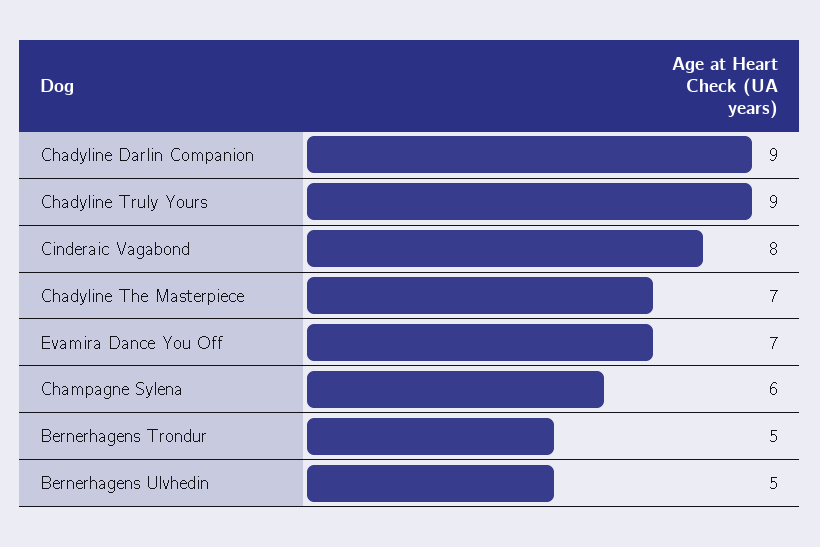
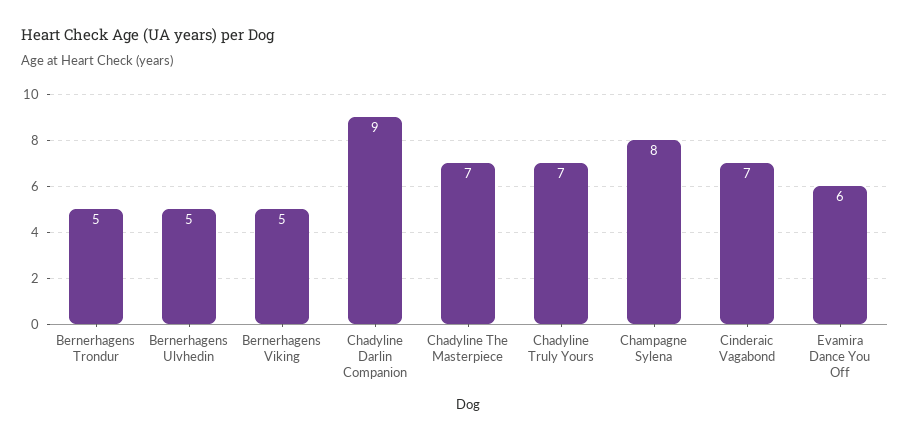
  {
    "Chadyline Darlin Companion": 9,
-   "Chadyline Truly Yours": 9,
+   "Chadyline Truly Yours": 7,
-   "Cinderaic Vagabond": 8,
+   "Cinderaic Vagabond": 7,
    "Chadyline The Masterpiece": 7,
-   "Evamira Dance You Off": 7,
+   "Evamira Dance You Off": 6,
-   "Champagne Sylena": 6,
+   "Champagne Sylena": 8,
    "Bernerhagens Trondur": 5,
-   "Bernerhagens Ulvhedin": 5
+   "Bernerhagens Ulvhedin": 5,
+   "Bernerhagens Viking": 5
  }

